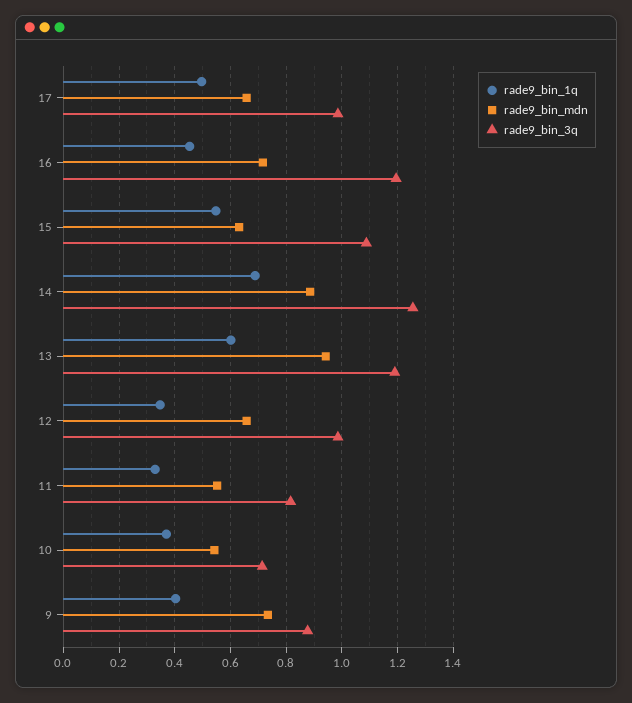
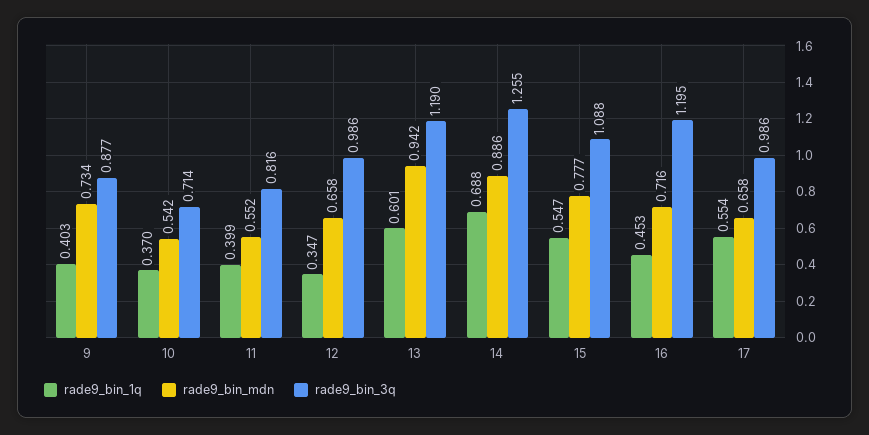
  {
    "rade9_bin_1q": {
-     "17": 0.5,
+     "17": 0.554,
      "16": 0.453,
      "15": 0.547,
      "14": 0.688,
      "13": 0.601,
      "12": 0.347,
-     "11": 0.325,
+     "11": 0.399,
      "10": 0.37,
      "9": 0.403
    },
    "rade9_bin_mdn": {
      "17": 0.658,
      "16": 0.716,
-     "15": 0.625,
+     "15": 0.777,
      "14": 0.886,
      "13": 0.942,
      "12": 0.658,
      "11": 0.552,
      "10": 0.542,
      "9": 0.734
    },
    "rade9_bin_3q": {
      "17": 0.986,
      "16": 1.195,
      "15": 1.088,
      "14": 1.255,
      "13": 1.19,
      "12": 0.986,
      "11": 0.816,
      "10": 0.714,
      "9": 0.877
    }
  }

